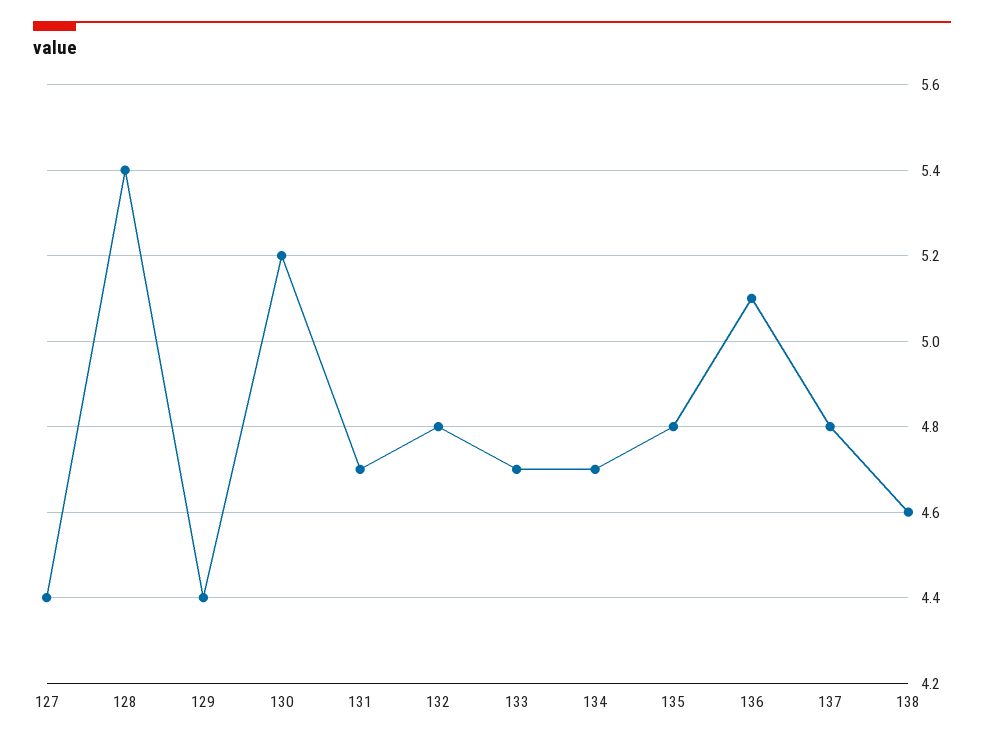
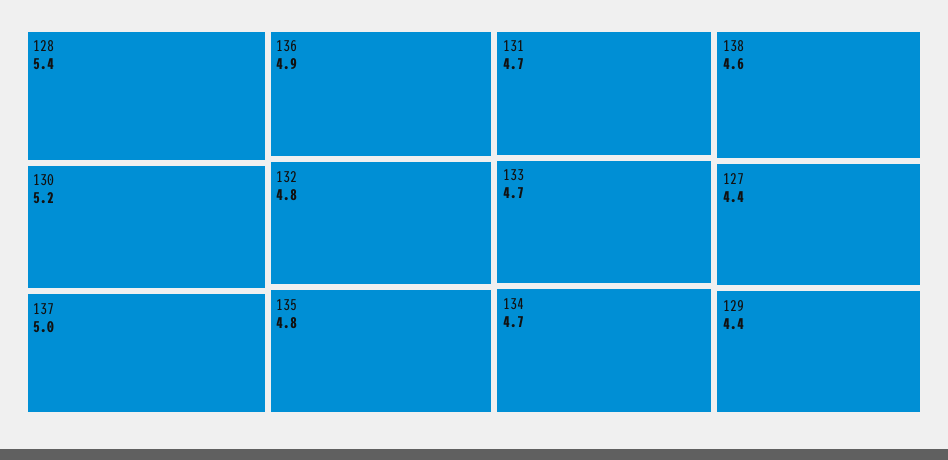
  {
    "127": 4.4,
    "128": 5.4,
    "129": 4.4,
    "130": 5.2,
    "131": 4.7,
    "132": 4.8,
    "133": 4.7,
    "134": 4.7,
    "135": 4.8,
-   "136": 5.1,
+   "136": 4.9,
-   "137": 4.8,
+   "137": 5,
    "138": 4.6
  }

